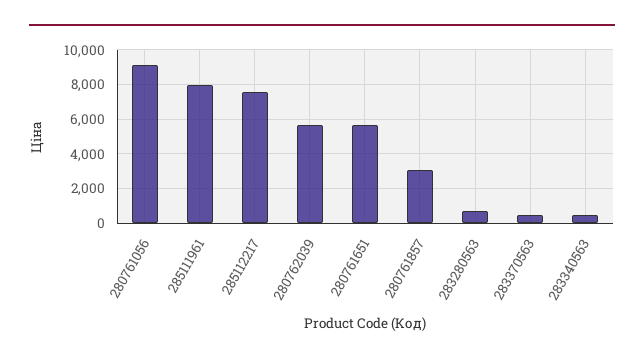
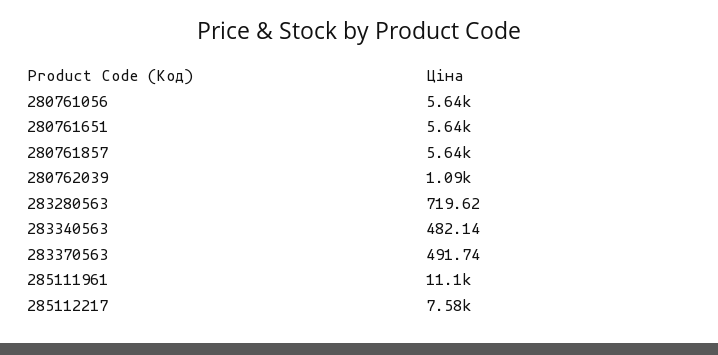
  {
-   "280761056": 9000,
+   "280761056": 5640,
-   "285111961": 8000,
+   "285111961": 11100,
    "285112217": 7580,
-   "280762039": 5500,
+   "280762039": 1090,
    "280761651": 5640,
-   "280761857": 3000,
+   "280761857": 5640,
    "283280563": 719.62,
    "283370563": 491.74,
    "283340563": 482.14
  }

